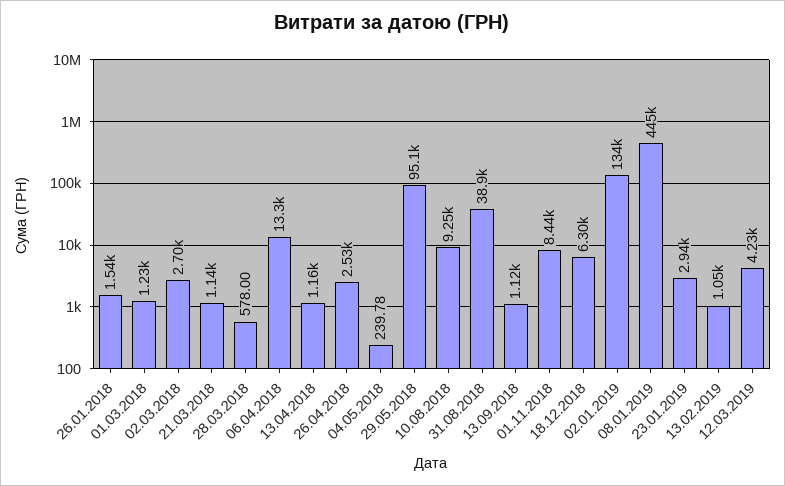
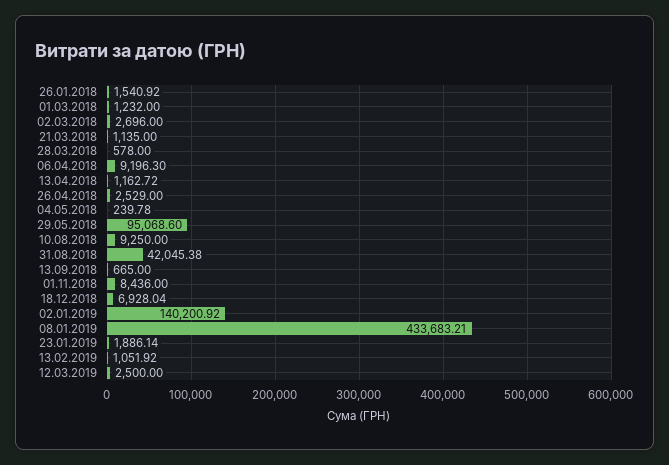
  {
    "26.01.2018": 1540.92,
    "01.03.2018": 1232,
    "02.03.2018": 2696,
    "21.03.2018": 1135,
    "28.03.2018": 578,
-   "06.04.2018": 13300,
+   "06.04.2018": 9196.3,
    "13.04.2018": 1162.72,
    "26.04.2018": 2529,
    "04.05.2018": 239.78,
    "29.05.2018": 95068.6,
    "10.08.2018": 9250,
-   "31.08.2018": 38900,
+   "31.08.2018": 42045.38,
-   "13.09.2018": 1120,
+   "13.09.2018": 665,
    "01.11.2018": 8436,
-   "18.12.2018": 6300,
+   "18.12.2018": 6928.04,
-   "02.01.2019": 134000,
+   "02.01.2019": 140200.92,
-   "08.01.2019": 445000,
+   "08.01.2019": 433683.21,
-   "23.01.2019": 2940,
+   "23.01.2019": 1886.14,
    "13.02.2019": 1051.92,
-   "12.03.2019": 4230
+   "12.03.2019": 2500
  }

